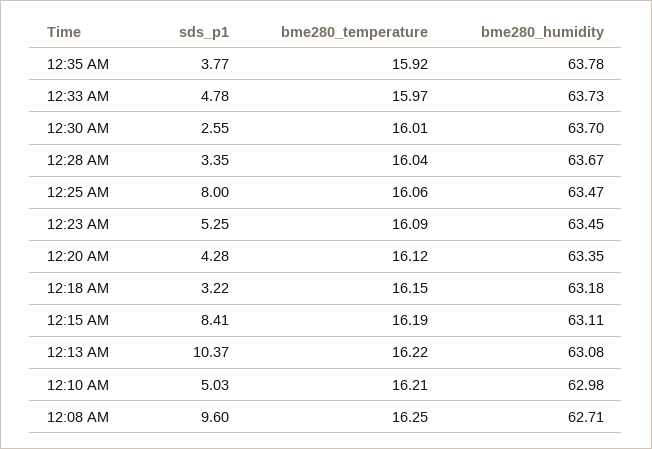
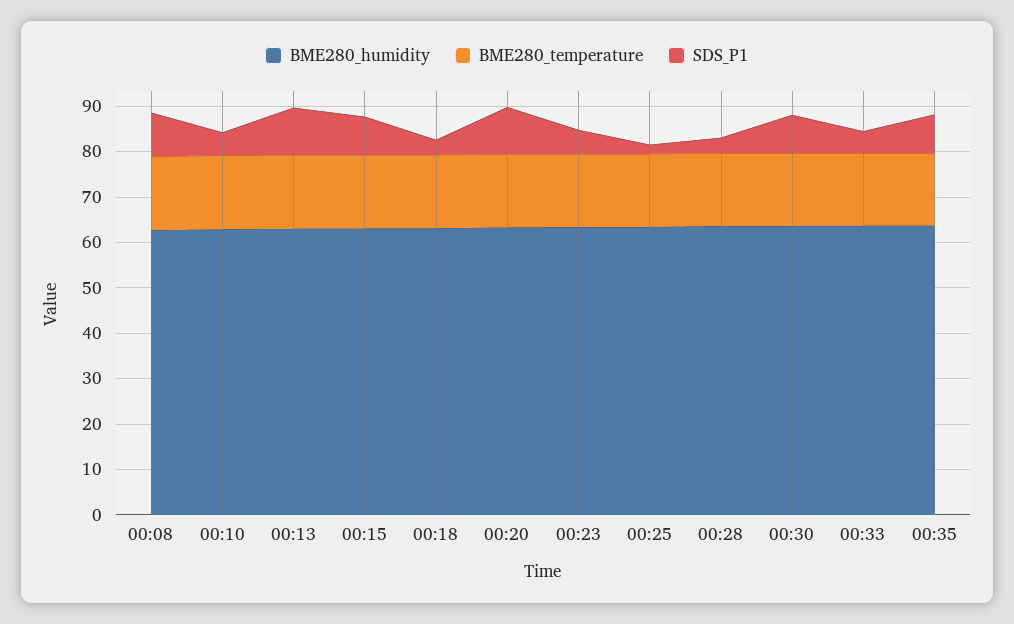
  {
    "sds_p1": {
-     "12:35 AM": 3.77,
+     "12:35 AM": 8,
      "12:33 AM": 4.78,
-     "12:30 AM": 2.55,
+     "12:30 AM": 8,
      "12:28 AM": 3.35,
-     "12:25 AM": 8,
+     "12:25 AM": 2,
      "12:23 AM": 5.25,
-     "12:20 AM": 4.28,
+     "12:20 AM": 10,
      "12:18 AM": 3.22,
      "12:15 AM": 8.41,
      "12:13 AM": 10.37,
      "12:10 AM": 5.03,
      "12:08 AM": 9.6
    },
    "bme280_temperature": {
      "12:35 AM": 15.92,
      "12:33 AM": 15.97,
      "12:30 AM": 16.01,
      "12:28 AM": 16.04,
      "12:25 AM": 16.06,
      "12:23 AM": 16.09,
      "12:20 AM": 16.12,
      "12:18 AM": 16.15,
      "12:15 AM": 16.19,
      "12:13 AM": 16.22,
      "12:10 AM": 16.21,
      "12:08 AM": 16.25
    },
    "bme280_humidity": {
      "12:35 AM": 63.78,
      "12:33 AM": 63.73,
      "12:30 AM": 63.7,
      "12:28 AM": 63.67,
      "12:25 AM": 63.47,
      "12:23 AM": 63.45,
      "12:20 AM": 63.35,
      "12:18 AM": 63.18,
      "12:15 AM": 63.11,
      "12:13 AM": 63.08,
      "12:10 AM": 62.98,
      "12:08 AM": 62.71
    }
  }

